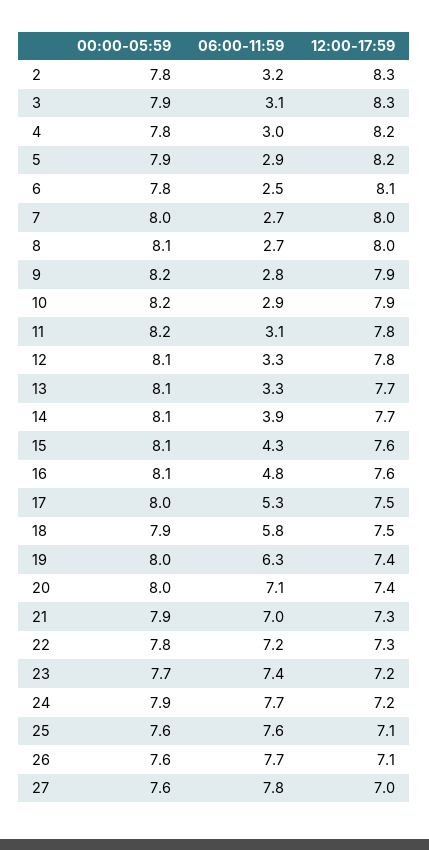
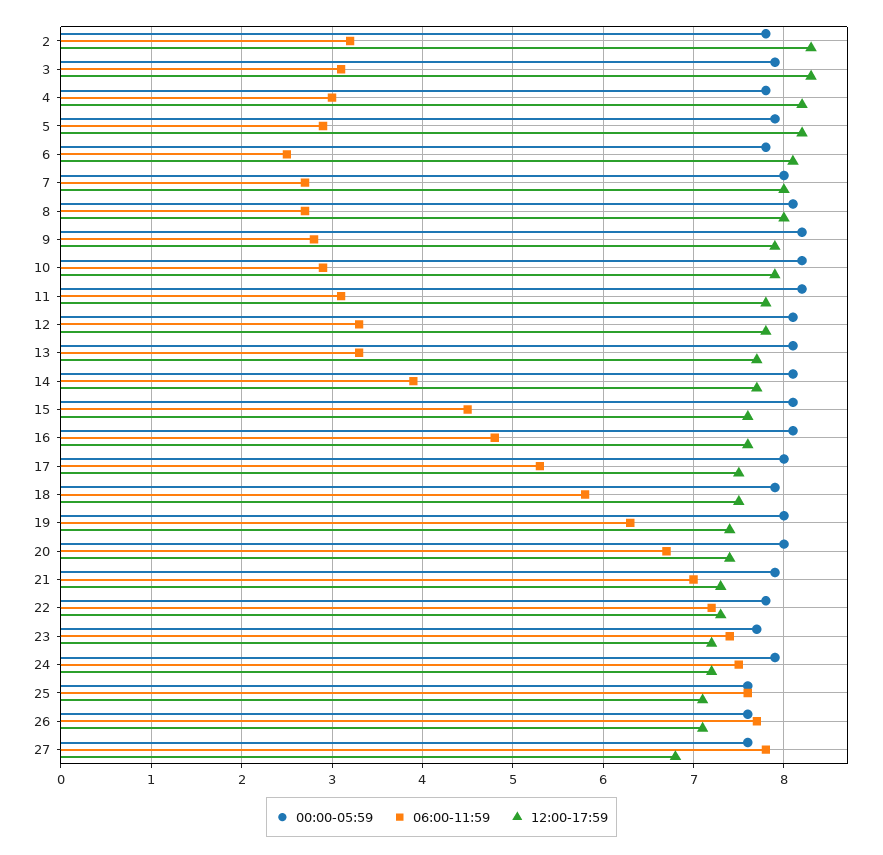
  {
    "00:00-05:59": {
      "2": 7.8,
      "3": 7.9,
      "4": 7.8,
      "5": 7.9,
      "6": 7.8,
      "7": 8,
      "8": 8.1,
      "9": 8.2,
      "10": 8.2,
      "11": 8.2,
      "12": 8.1,
      "13": 8.1,
      "14": 8.1,
      "15": 8.1,
      "16": 8.1,
      "17": 8,
      "18": 7.9,
      "19": 8,
      "20": 8,
      "21": 7.9,
      "22": 7.8,
      "23": 7.7,
      "24": 7.9,
      "25": 7.6,
      "26": 7.6,
      "27": 7.6
    },
    "06:00-11:59": {
      "2": 3.2,
      "3": 3.1,
      "4": 3,
      "5": 2.9,
      "6": 2.5,
      "7": 2.7,
      "8": 2.7,
      "9": 2.8,
      "10": 2.9,
      "11": 3.1,
      "12": 3.3,
      "13": 3.3,
      "14": 3.9,
-     "15": 4.3,
+     "15": 4.5,
      "16": 4.8,
      "17": 5.3,
      "18": 5.8,
      "19": 6.3,
-     "20": 7.1,
+     "20": 6.7,
      "21": 7,
      "22": 7.2,
      "23": 7.4,
-     "24": 7.7,
+     "24": 7.5,
      "25": 7.6,
      "26": 7.7,
      "27": 7.8
    },
    "12:00-17:59": {
      "2": 8.3,
      "3": 8.3,
      "4": 8.2,
      "5": 8.2,
      "6": 8.1,
      "7": 8,
      "8": 8,
      "9": 7.9,
      "10": 7.9,
      "11": 7.8,
      "12": 7.8,
      "13": 7.7,
      "14": 7.7,
      "15": 7.6,
      "16": 7.6,
      "17": 7.5,
      "18": 7.5,
      "19": 7.4,
      "20": 7.4,
      "21": 7.3,
      "22": 7.3,
      "23": 7.2,
      "24": 7.2,
      "25": 7.1,
      "26": 7.1,
-     "27": 7
+     "27": 6.8
    }
  }

